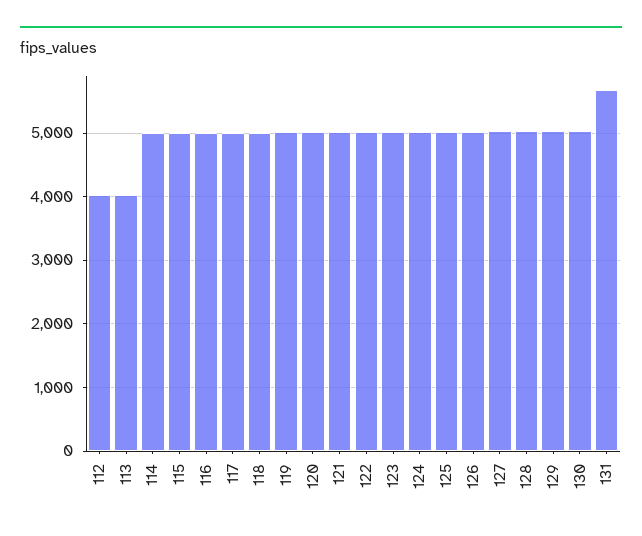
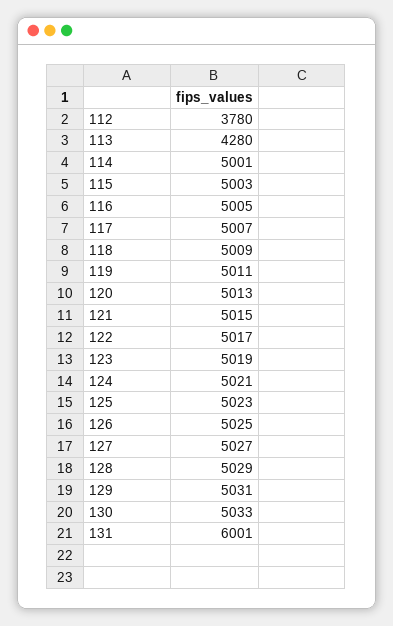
  {
-   "112": 4000,
+   "112": 3780,
-   "113": 4000,
+   "113": 4280,
    "114": 5001,
    "115": 5003,
    "116": 5005,
    "117": 5007,
    "118": 5009,
    "119": 5011,
    "120": 5013,
    "121": 5015,
    "122": 5017,
    "123": 5019,
    "124": 5021,
    "125": 5023,
    "126": 5025,
    "127": 5027,
    "128": 5029,
    "129": 5031,
    "130": 5033,
-   "131": 5700
+   "131": 6001
  }

